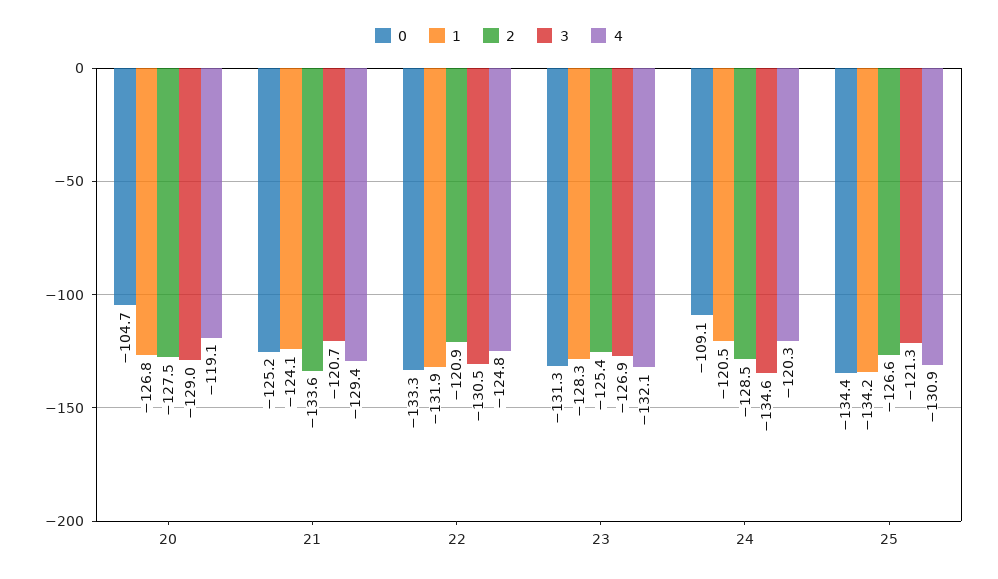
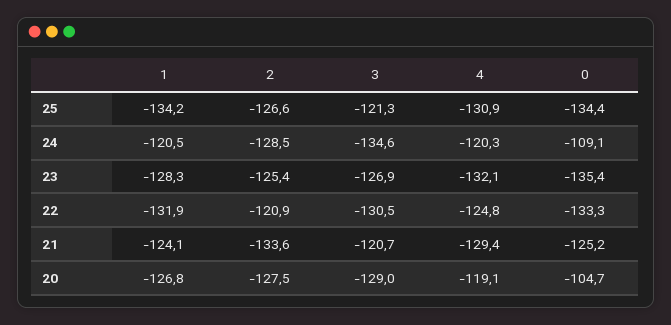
  {
    "0": {
      "20": -104.7,
      "21": -125.2,
      "22": -133.3,
-     "23": -131.3,
+     "23": -135.4,
      "24": -109.1,
      "25": -134.4
    },
    "1": {
      "20": -126.8,
      "21": -124.1,
      "22": -131.9,
      "23": -128.3,
      "24": -120.5,
      "25": -134.2
    },
    "2": {
      "20": -127.5,
      "21": -133.6,
      "22": -120.9,
      "23": -125.4,
      "24": -128.5,
      "25": -126.6
    },
    "3": {
      "20": -129,
      "21": -120.7,
      "22": -130.5,
      "23": -126.9,
      "24": -134.6,
      "25": -121.3
    },
    "4": {
      "20": -119.1,
      "21": -129.4,
      "22": -124.8,
      "23": -132.1,
      "24": -120.3,
      "25": -130.9
    }
  }

